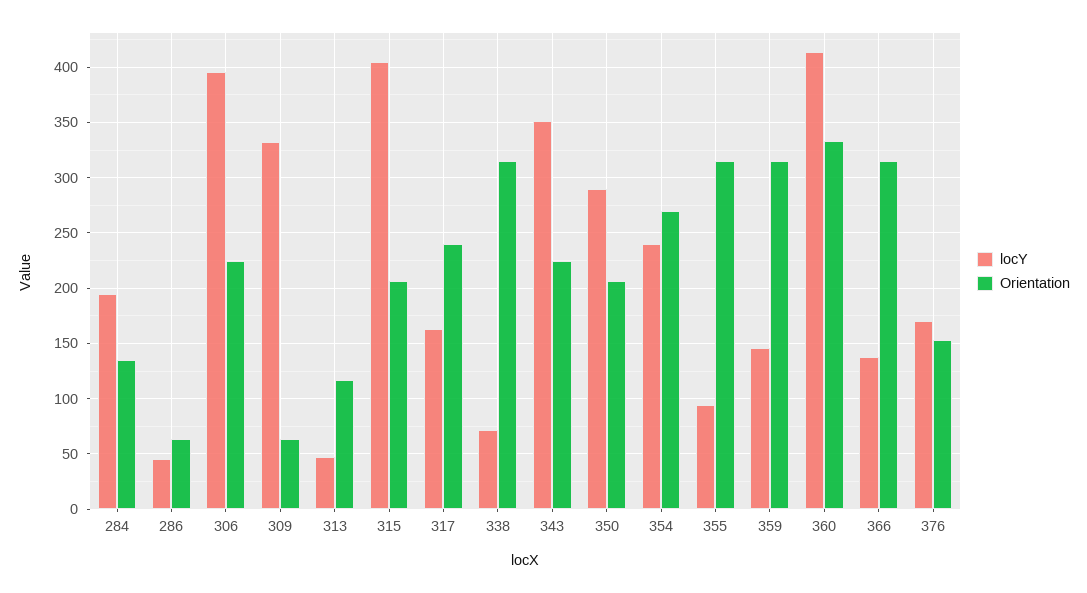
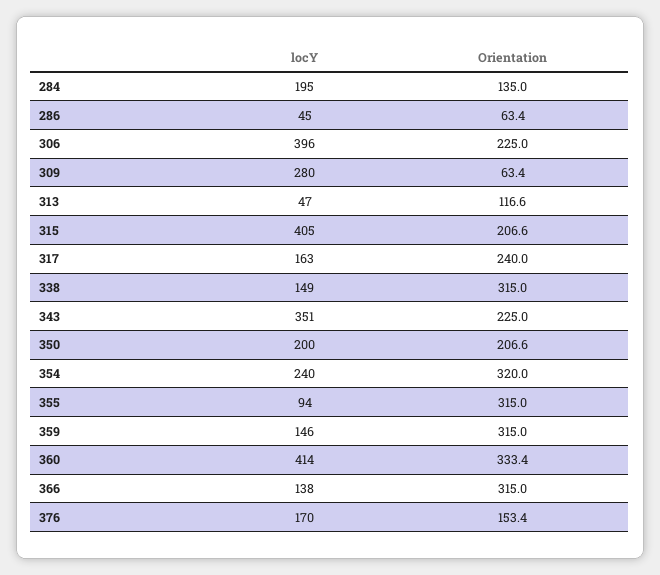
  {
    "locY": {
      "284": 195,
      "286": 45,
      "306": 396,
-     "309": 330,
+     "309": 280,
      "313": 47,
      "315": 405,
      "317": 163,
-     "338": 70,
+     "338": 149,
      "343": 351,
-     "350": 290,
+     "350": 200,
      "354": 240,
      "355": 94,
      "359": 146,
      "360": 414,
      "366": 138,
      "376": 170
    },
    "Orientation": {
      "284": 135,
      "286": 63.4,
      "306": 225,
      "309": 63.4,
      "313": 116.6,
      "315": 206.6,
      "317": 240,
      "338": 315,
      "343": 225,
      "350": 206.6,
-     "354": 270,
+     "354": 320,
      "355": 315,
      "359": 315,
      "360": 333.4,
      "366": 315,
      "376": 153.4
    }
  }

